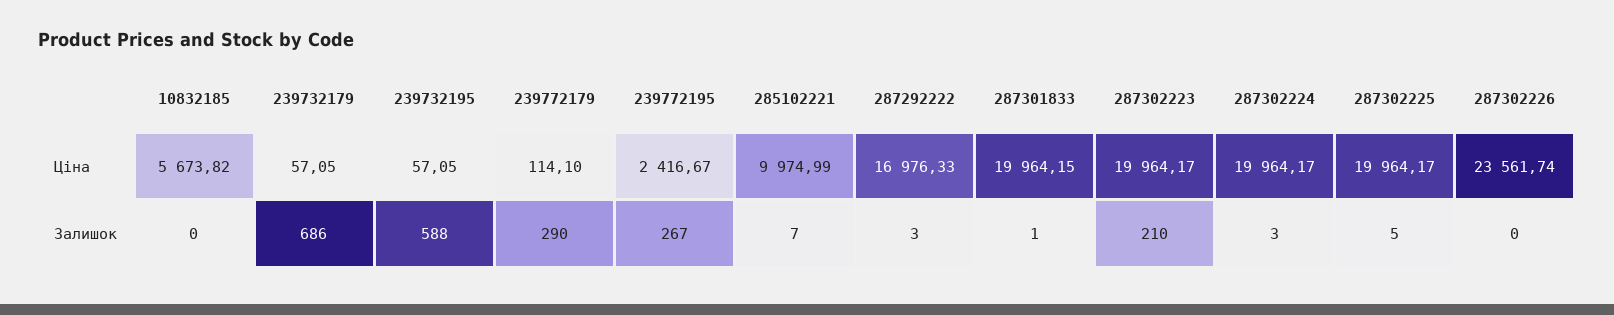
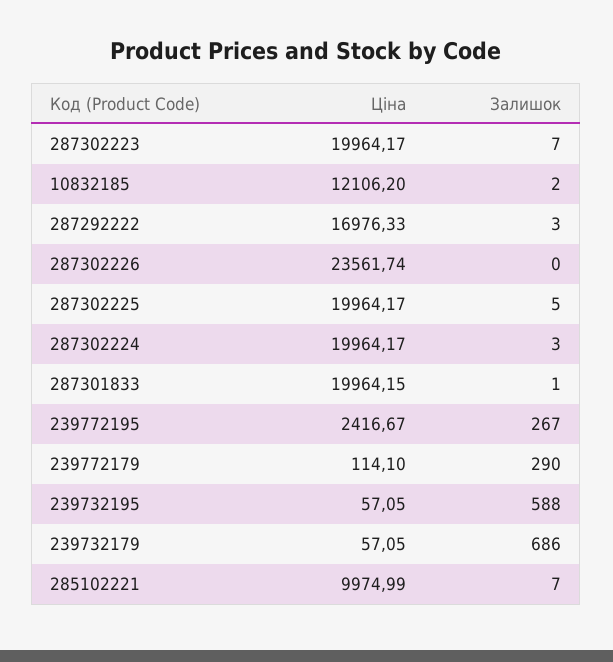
  {
    "10832185": {
-     "Ціна": 5673.82,
+     "Ціна": 12106.2,
-     "Залишок": 0
+     "Залишок": 2
    },
    "239732179": {
      "Ціна": 57.05,
      "Залишок": 686
    },
    "239732195": {
      "Ціна": 57.05,
      "Залишок": 588
    },
    "239772179": {
      "Ціна": 114.1,
      "Залишок": 290
    },
    "239772195": {
      "Ціна": 2416.67,
      "Залишок": 267
    },
    "285102221": {
      "Ціна": 9974.99,
      "Залишок": 7
    },
    "287292222": {
      "Ціна": 16976.33,
      "Залишок": 3
    },
    "287301833": {
      "Ціна": 19964.15,
      "Залишок": 1
    },
    "287302223": {
      "Ціна": 19964.17,
-     "Залишок": 210
+     "Залишок": 7
    },
    "287302224": {
      "Ціна": 19964.17,
      "Залишок": 3
    },
    "287302225": {
      "Ціна": 19964.17,
      "Залишок": 5
    },
    "287302226": {
      "Ціна": 23561.74,
      "Залишок": 0
    }
  }

